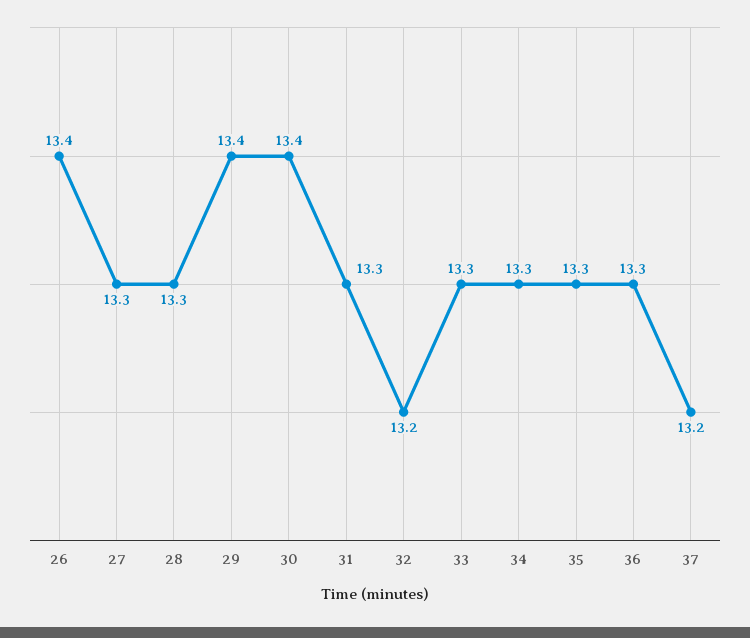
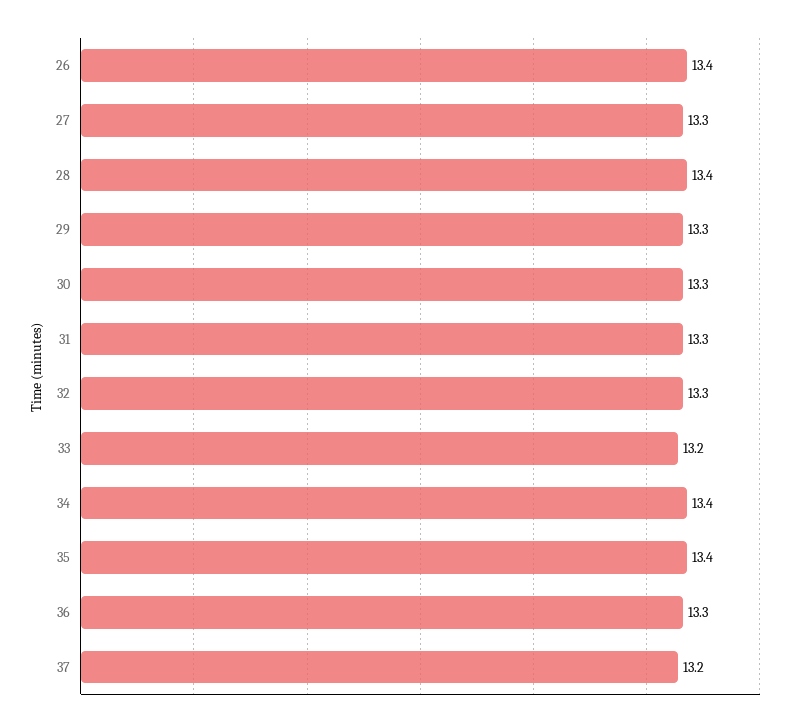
  {
    "26": 13.4,
    "27": 13.3,
-   "28": 13.3,
+   "28": 13.4,
-   "29": 13.4,
+   "29": 13.3,
-   "30": 13.4,
+   "30": 13.3,
    "31": 13.3,
-   "32": 13.2,
+   "32": 13.3,
-   "33": 13.3,
+   "33": 13.2,
-   "34": 13.3,
+   "34": 13.4,
-   "35": 13.3,
+   "35": 13.4,
    "36": 13.3,
    "37": 13.2
  }

